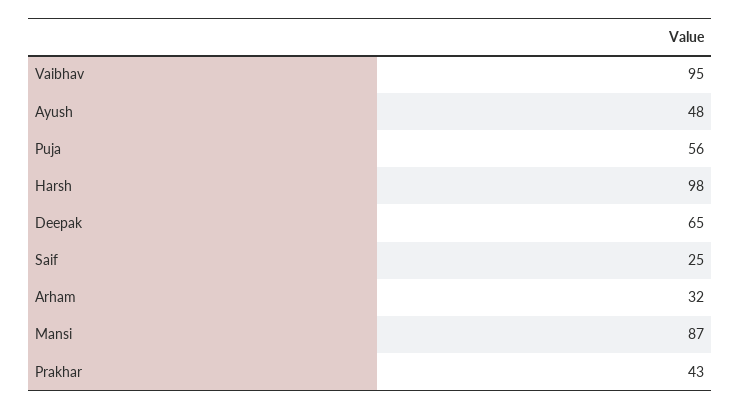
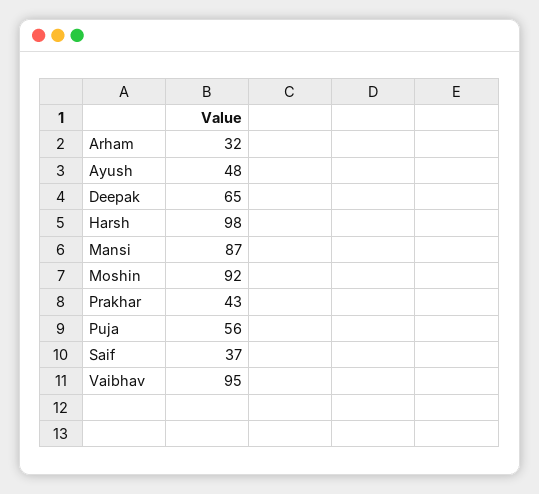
  {
    "Vaibhav": 95,
    "Ayush": 48,
    "Puja": 56,
    "Harsh": 98,
    "Deepak": 65,
-   "Saif": 25,
+   "Saif": 37,
    "Arham": 32,
    "Mansi": 87,
-   "Prakhar": 43
+   "Prakhar": 43,
+   "Moshin": 92
  }

